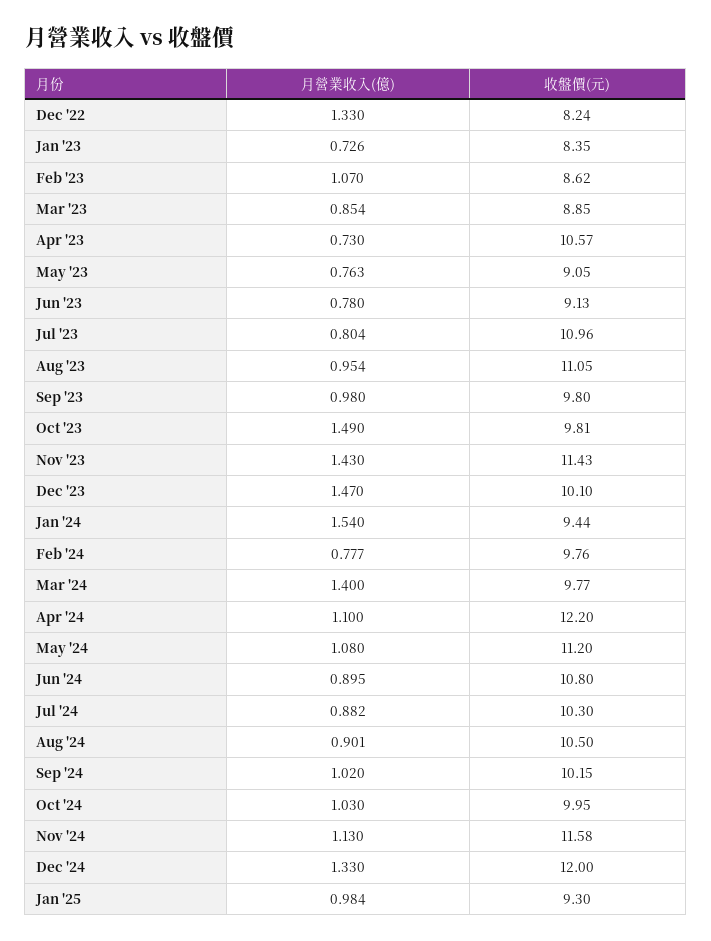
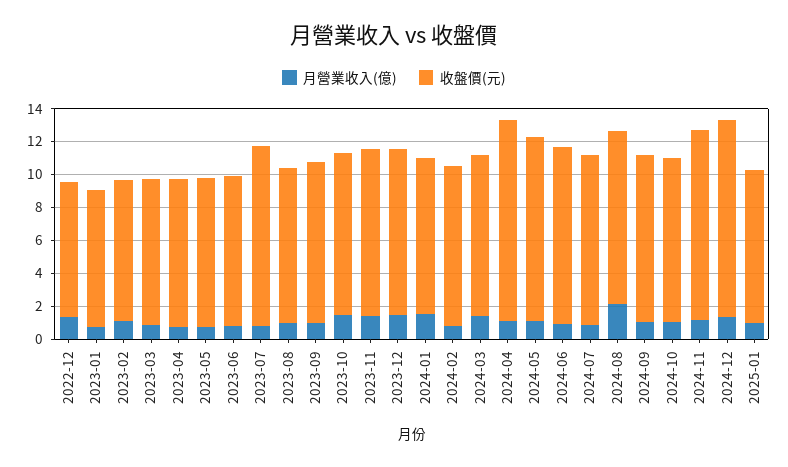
  {
    "月營業收入(億)": {
      "Dec '22": 1.33,
      "Jan '23": 0.726,
      "Feb '23": 1.07,
      "Mar '23": 0.854,
      "Apr '23": 0.73,
      "May '23": 0.763,
      "Jun '23": 0.78,
      "Jul '23": 0.804,
      "Aug '23": 0.954,
      "Sep '23": 0.98,
      "Oct '23": 1.49,
      "Nov '23": 1.43,
      "Dec '23": 1.47,
      "Jan '24": 1.54,
      "Feb '24": 0.777,
      "Mar '24": 1.4,
      "Apr '24": 1.1,
      "May '24": 1.08,
      "Jun '24": 0.895,
      "Jul '24": 0.882,
-     "Aug '24": 0.901,
+     "Aug '24": 2,
      "Sep '24": 1.02,
      "Oct '24": 1.03,
      "Nov '24": 1.13,
      "Dec '24": 1.33,
      "Jan '25": 0.984
    },
    "收盤價(元)": {
      "Dec '22": 8.24,
      "Jan '23": 8.35,
      "Feb '23": 8.62,
      "Mar '23": 8.85,
-     "Apr '23": 10.57,
+     "Apr '23": 9,
      "May '23": 9.05,
      "Jun '23": 9.13,
      "Jul '23": 10.96,
-     "Aug '23": 11.05,
+     "Aug '23": 9.5,
      "Sep '23": 9.8,
      "Oct '23": 9.81,
-     "Nov '23": 11.43,
+     "Nov '23": 10,
      "Dec '23": 10.1,
      "Jan '24": 9.44,
      "Feb '24": 9.76,
      "Mar '24": 9.77,
      "Apr '24": 12.2,
      "May '24": 11.2,
      "Jun '24": 10.8,
      "Jul '24": 10.3,
      "Aug '24": 10.5,
      "Sep '24": 10.15,
      "Oct '24": 9.95,
      "Nov '24": 11.58,
      "Dec '24": 12,
      "Jan '25": 9.3
    }
  }

